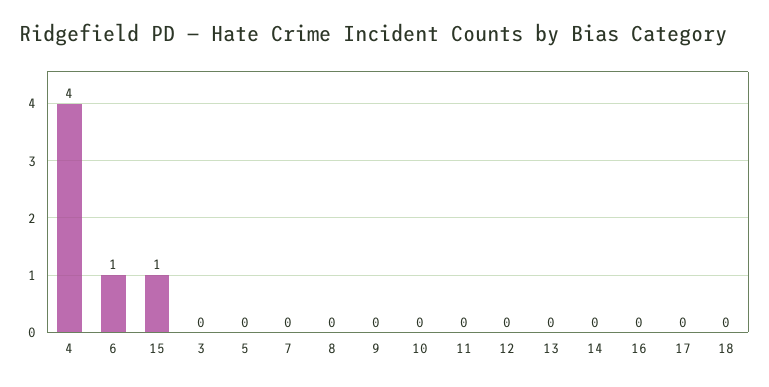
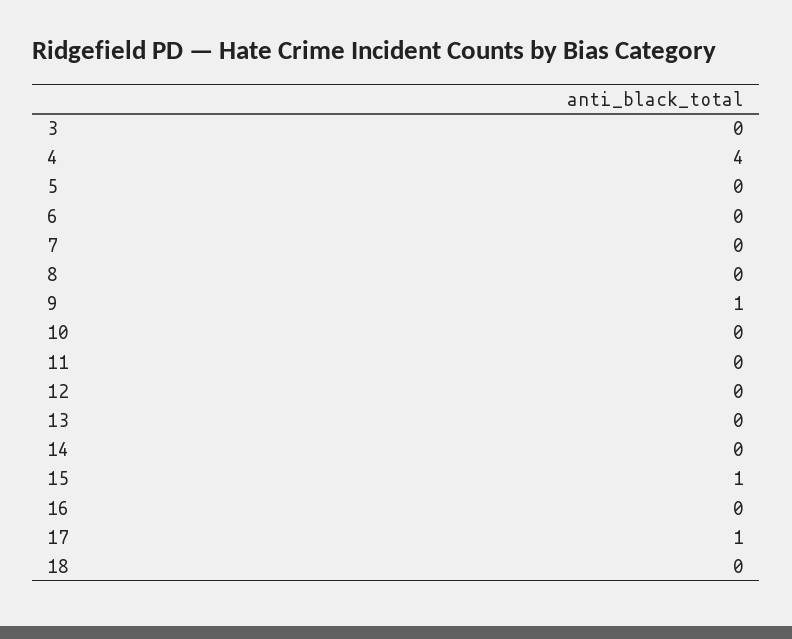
  {
    "4": 4,
-   "6": 1,
+   "6": 0,
    "15": 1,
    "3": 0,
    "5": 0,
    "7": 0,
    "8": 0,
-   "9": 0,
+   "9": 1,
    "10": 0,
    "11": 0,
    "12": 0,
    "13": 0,
    "14": 0,
    "16": 0,
-   "17": 0,
+   "17": 1,
    "18": 0
  }

